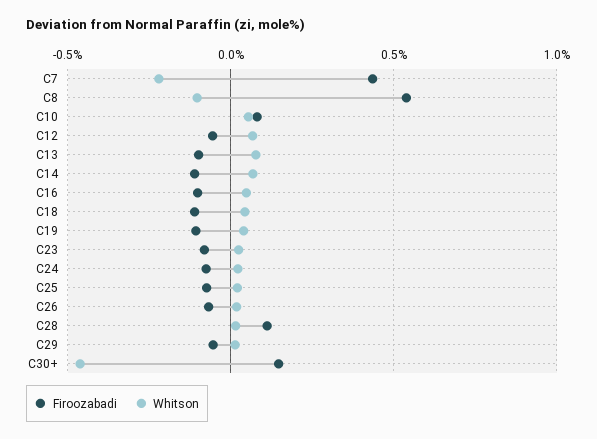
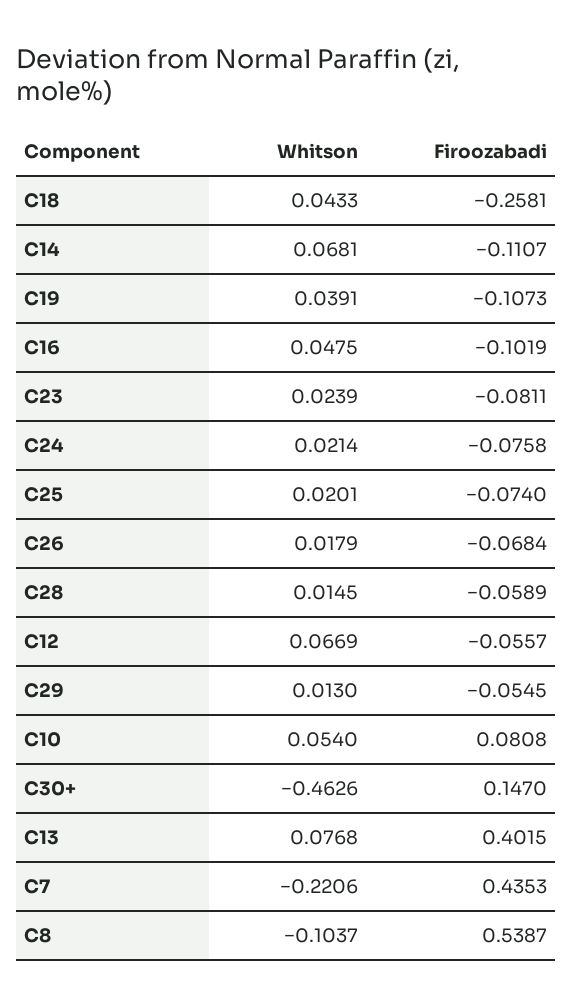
  {
    "Firoozabadi": {
      "C7": 0.4353,
      "C8": 0.5387,
      "C10": 0.0808,
      "C12": -0.0557,
-     "C13": -0.1,
+     "C13": 0.4015,
      "C14": -0.1107,
      "C16": -0.1019,
-     "C18": -0.1,
+     "C18": -0.2581,
      "C19": -0.1073,
      "C23": -0.0811,
      "C24": -0.0758,
      "C25": -0.074,
      "C26": -0.0684,
-     "C28": 0.1,
+     "C28": -0.0589,
      "C29": -0.0545,
      "C30+": 0.147
    },
    "Whitson": {
      "C7": -0.2206,
      "C8": -0.1037,
      "C10": 0.054,
      "C12": 0.0669,
      "C13": 0.0768,
      "C14": 0.0681,
      "C16": 0.0475,
      "C18": 0.0433,
      "C19": 0.0391,
      "C23": 0.0239,
      "C24": 0.0214,
      "C25": 0.0201,
      "C26": 0.0179,
      "C28": 0.0145,
      "C29": 0.013,
      "C30+": -0.4626
    }
  }

